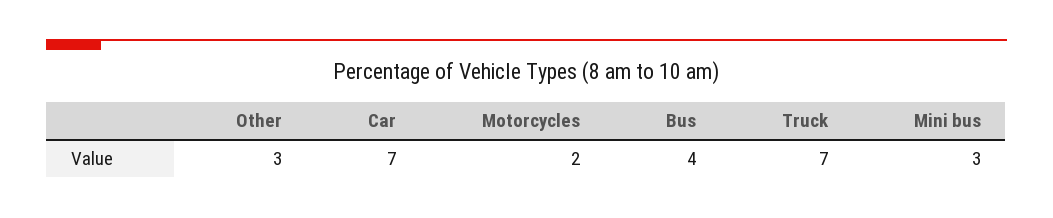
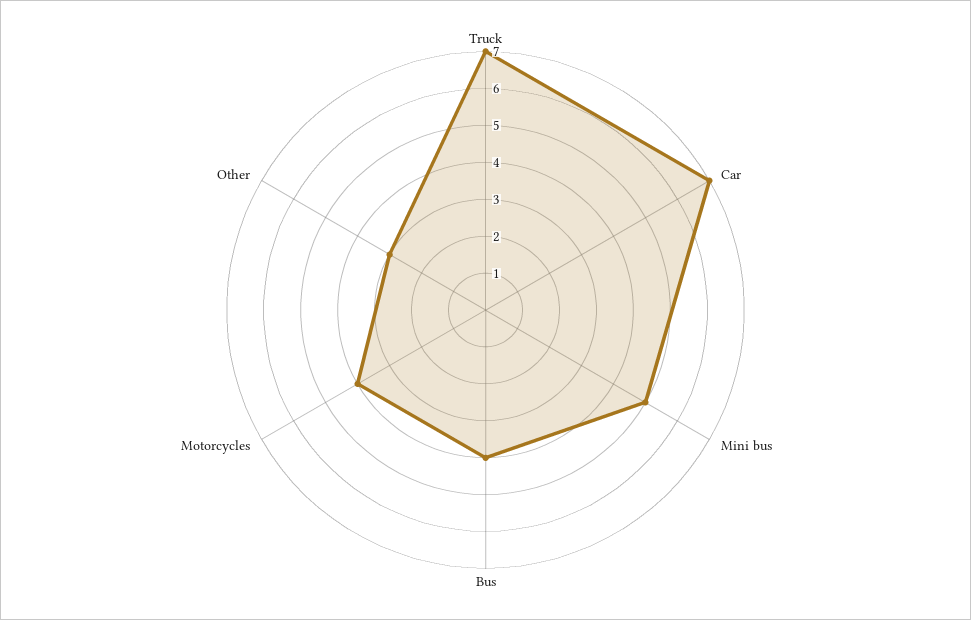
  {
    "Other": 3,
    "Car": 7,
-   "Motorcycles": 2,
+   "Motorcycles": 4,
    "Bus": 4,
    "Truck": 7,
-   "Mini bus": 3
+   "Mini bus": 5
  }

